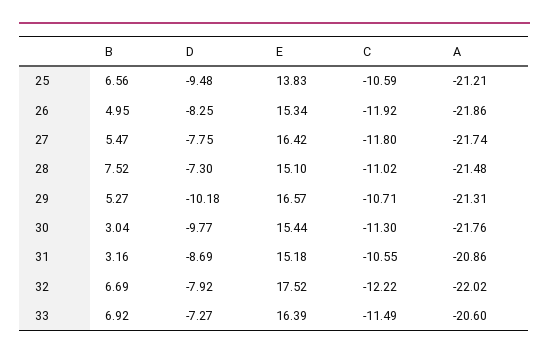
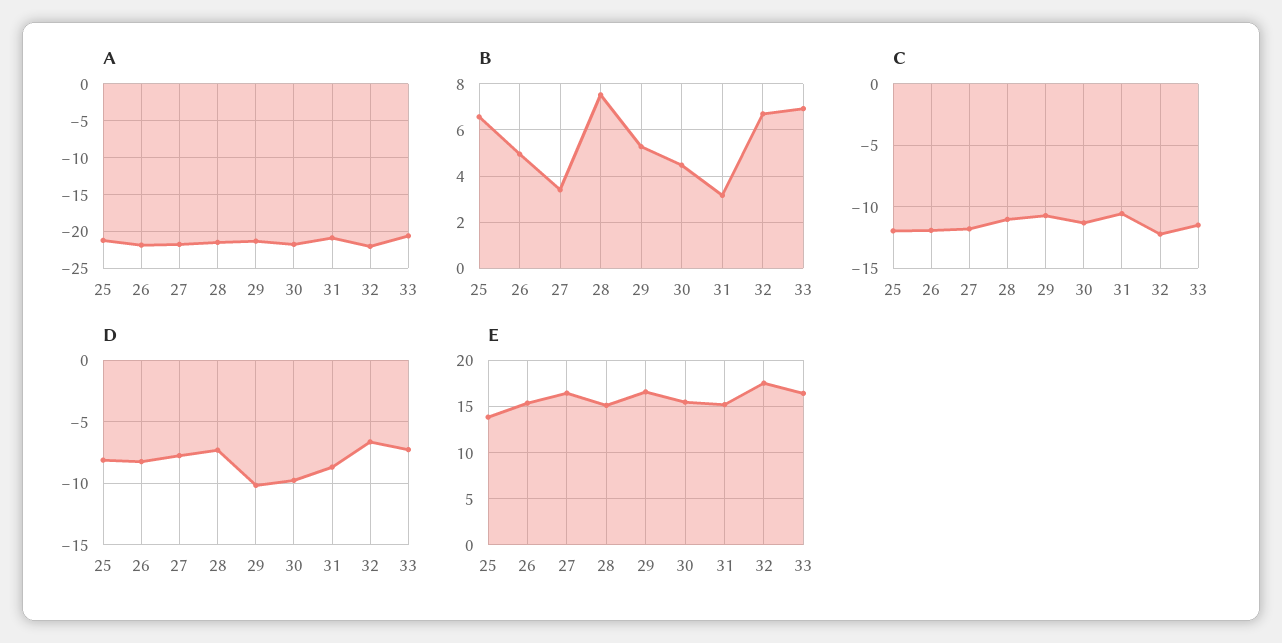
  {
    "B": {
      "25": 6.56,
      "26": 4.95,
-     "27": 5.47,
+     "27": 3.5,
      "28": 7.52,
      "29": 5.27,
-     "30": 3.04,
+     "30": 4.5,
      "31": 3.16,
      "32": 6.69,
      "33": 6.92
    },
    "D": {
-     "25": -9.48,
+     "25": -8,
      "26": -8.25,
      "27": -7.75,
      "28": -7.3,
      "29": -10.18,
      "30": -9.77,
      "31": -8.69,
-     "32": -7.92,
+     "32": -6.5,
      "33": -7.27
    },
    "E": {
      "25": 13.83,
      "26": 15.34,
      "27": 16.42,
      "28": 15.1,
      "29": 16.57,
      "30": 15.44,
      "31": 15.18,
      "32": 17.52,
      "33": 16.39
    },
    "C": {
-     "25": -10.59,
+     "25": -12,
      "26": -11.92,
      "27": -11.8,
      "28": -11.02,
      "29": -10.71,
      "30": -11.3,
      "31": -10.55,
      "32": -12.22,
      "33": -11.49
    },
    "A": {
      "25": -21.21,
      "26": -21.86,
      "27": -21.74,
      "28": -21.48,
      "29": -21.31,
      "30": -21.76,
      "31": -20.86,
      "32": -22.02,
      "33": -20.6
    }
  }

